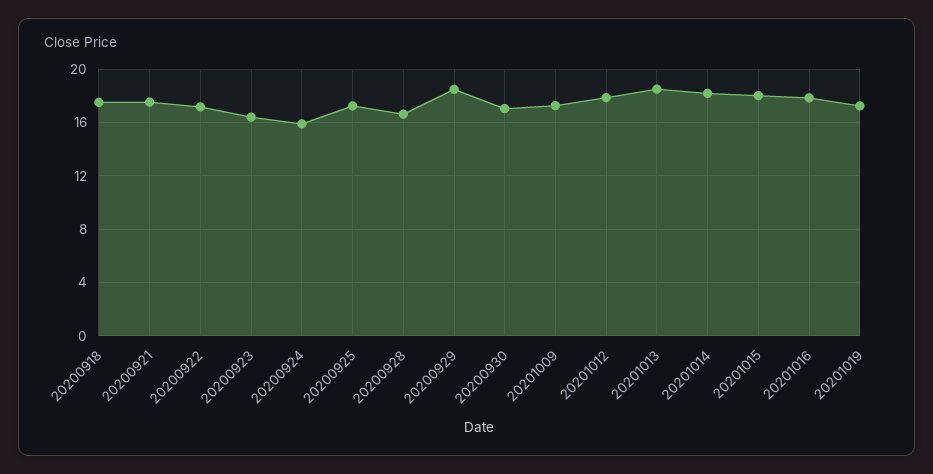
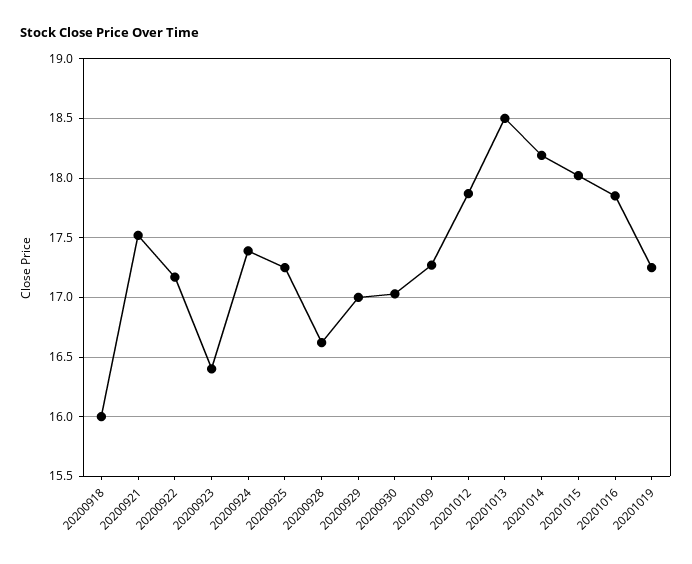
  {
-   "20200918": 17.5,
+   "20200918": 16,
    "20200921": 17.5,
    "20200922": 17.2,
    "20200923": 16.4,
-   "20200924": 16,
+   "20200924": 17.4,
    "20200925": 17.3,
    "20200928": 16.6,
-   "20200929": 18.5,
+   "20200929": 17,
    "20200930": 17,
    "20201009": 17.3,
    "20201012": 17.9,
    "20201013": 18.5,
    "20201014": 18.2,
    "20201015": 18,
    "20201016": 17.9,
    "20201019": 17.3
  }

